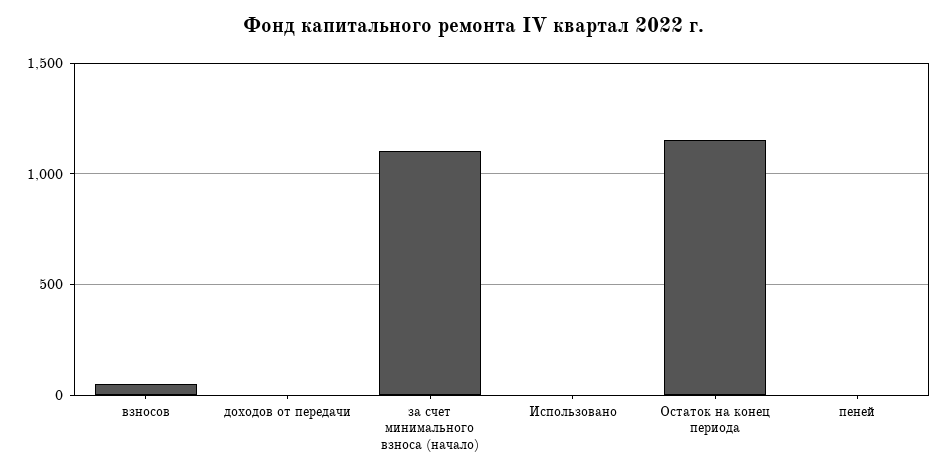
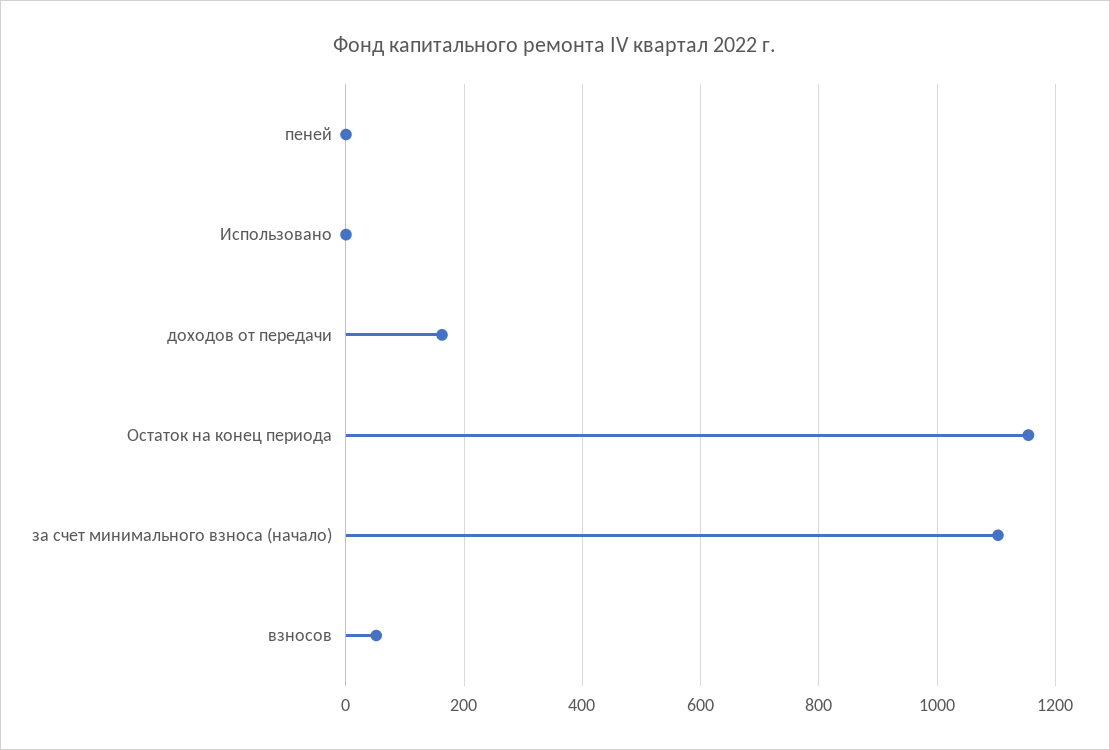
  {
    "взносов": 60,
-   "доходов от передачи": 0,
+   "доходов от передачи": 160,
    "за счет минимального взноса (начало)": 1100,
    "Использовано": 0,
    "Остаток на конец периода": 1160,
    "пеней": 0
  }

